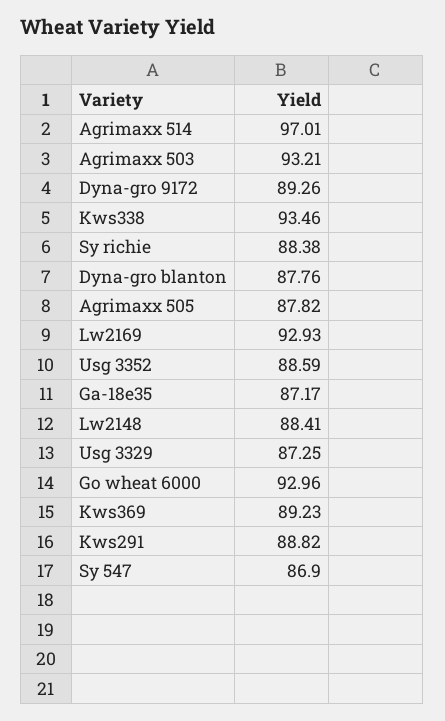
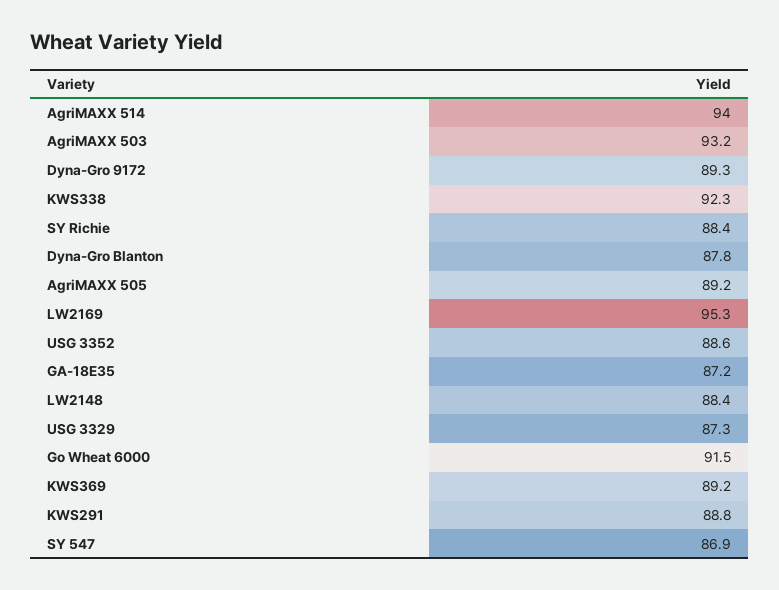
  {
-   "Agrimaxx 514": 97.01,
+   "Agrimaxx 514": 94,
    "Agrimaxx 503": 93.21,
    "Dyna-gro 9172": 89.26,
-   "Kws338": 93.46,
+   "Kws338": 92.3,
    "Sy richie": 88.38,
    "Dyna-gro blanton": 87.76,
-   "Agrimaxx 505": 87.82,
+   "Agrimaxx 505": 89.2,
-   "Lw2169": 92.93,
+   "Lw2169": 95.3,
    "Usg 3352": 88.59,
    "Ga-18e35": 87.17,
    "Lw2148": 88.41,
    "Usg 3329": 87.25,
-   "Go wheat 6000": 92.96,
+   "Go wheat 6000": 91.5,
    "Kws369": 89.23,
    "Kws291": 88.82,
    "Sy 547": 86.9
  }

